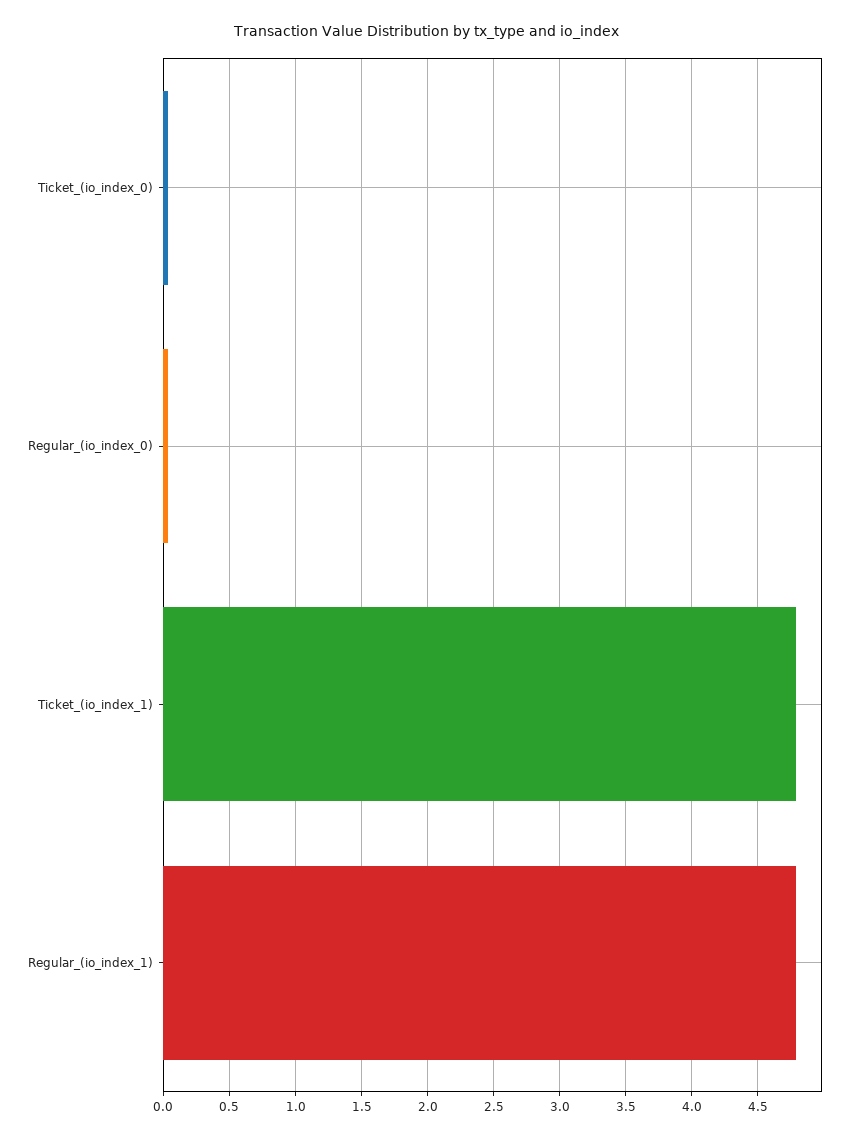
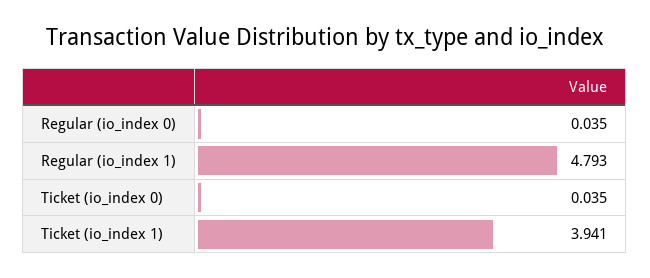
  {
    "Ticket_(io_index_0)": 0.035,
    "Regular_(io_index_0)": 0.035,
-   "Ticket_(io_index_1)": 4.8,
+   "Ticket_(io_index_1)": 3.941,
    "Regular_(io_index_1)": 4.793
  }

